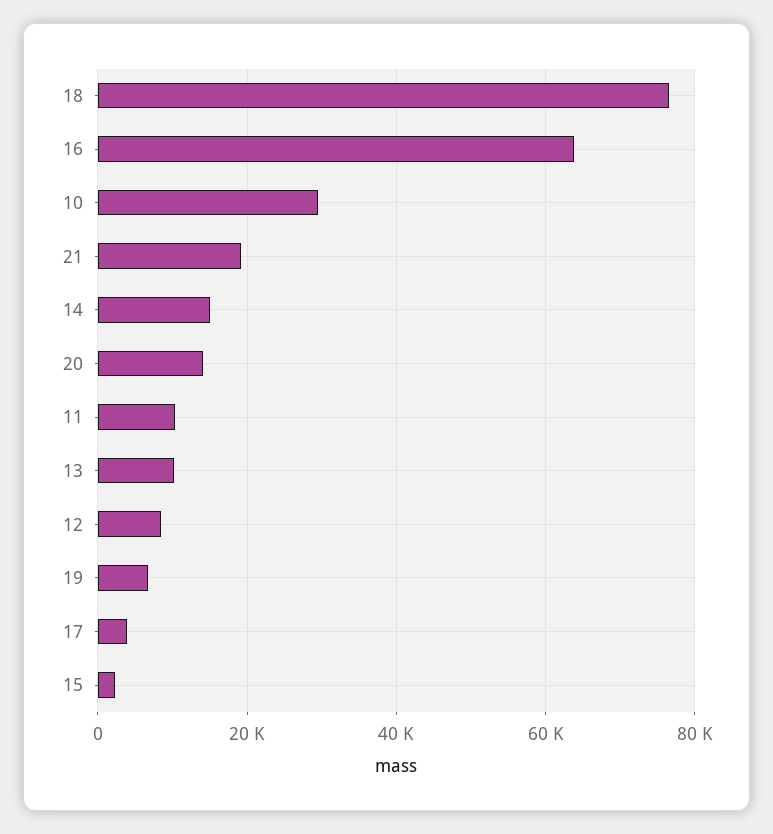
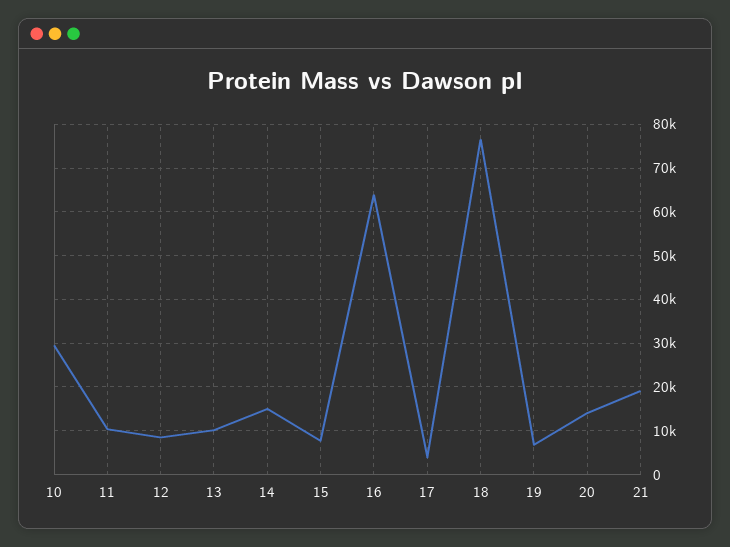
  {
    "18": 76000,
    "16": 64000,
    "10": 30000,
    "21": 20000,
    "14": 16000,
    "20": 14000,
    "11": 10000,
    "13": 10000,
    "12": 8000,
    "19": 6000,
    "17": 4000,
-   "15": 2000
+   "15": 8000
  }

